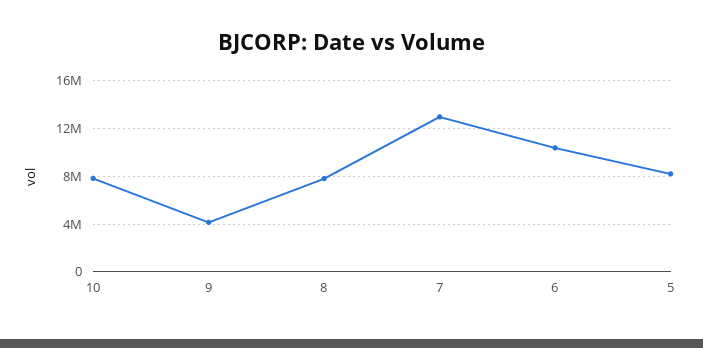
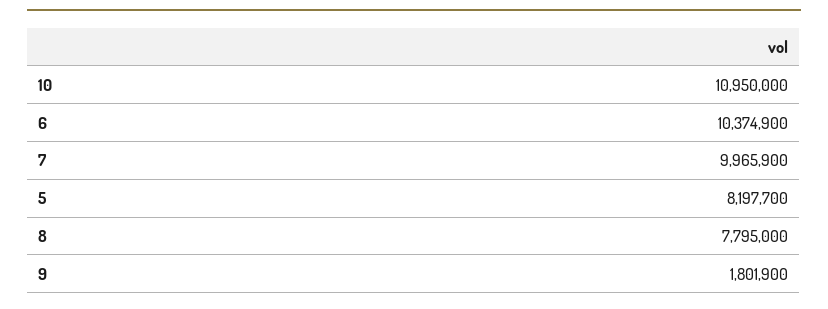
  {
-   "10": 8000000,
+   "10": 10950000,
-   "9": 4000000,
+   "9": 1801900,
    "8": 7795000,
-   "7": 13000000,
+   "7": 9965900,
    "6": 10374900,
    "5": 8197700
  }

